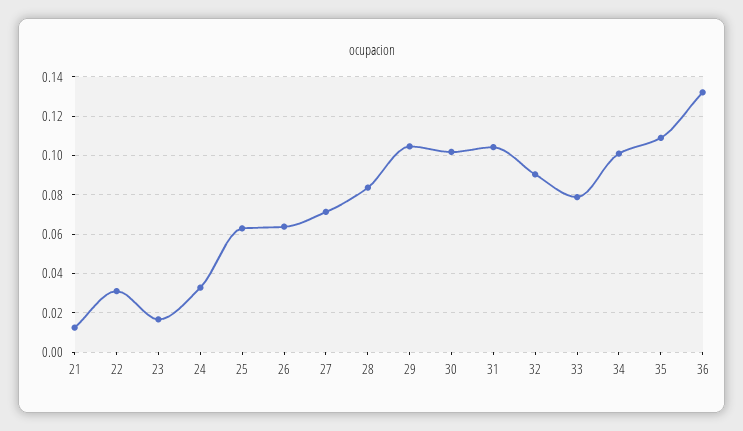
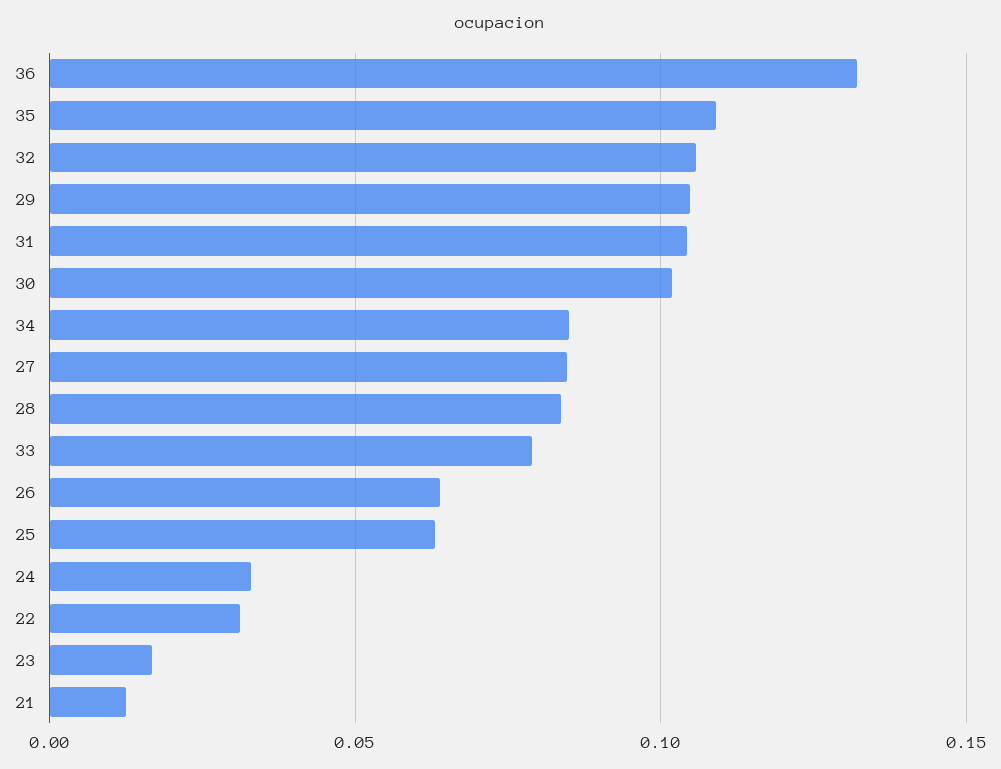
  {
    "21": 0.015,
    "22": 0.03,
    "23": 0.015,
    "24": 0.035,
    "25": 0.065,
    "26": 0.065,
-   "27": 0.07,
+   "27": 0.085,
    "28": 0.085,
    "29": 0.105,
    "30": 0.1,
    "31": 0.105,
-   "32": 0.09,
+   "32": 0.105,
    "33": 0.08,
-   "34": 0.1,
+   "34": 0.085,
    "35": 0.11,
    "36": 0.13
  }

